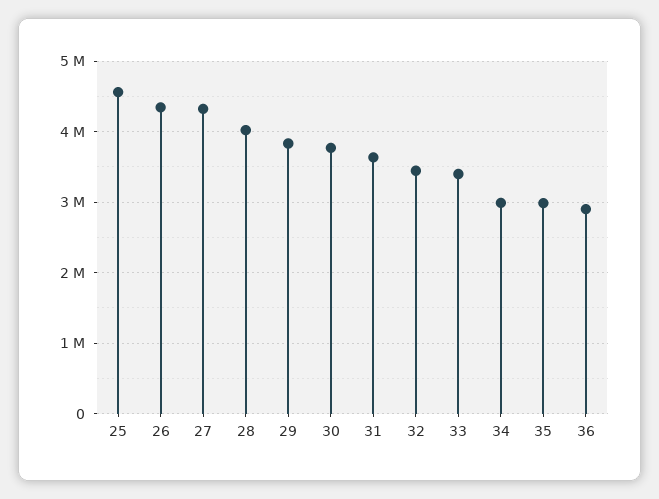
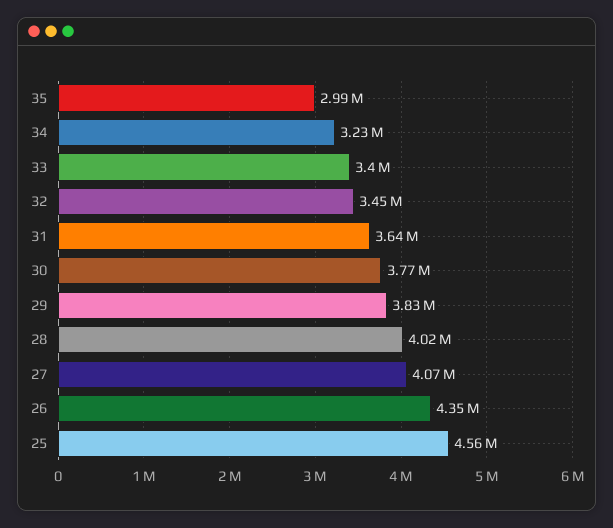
  {
    "25": 4560000,
    "26": 4350000,
-   "27": 4300000,
+   "27": 4070000,
    "28": 4020000,
    "29": 3830000,
    "30": 3770000,
    "31": 3640000,
    "32": 3450000,
    "33": 3400000,
-   "34": 3000000,
+   "34": 3230000,
-   "35": 2990000,
+   "35": 2990000
-   "36": 2900000
  }

